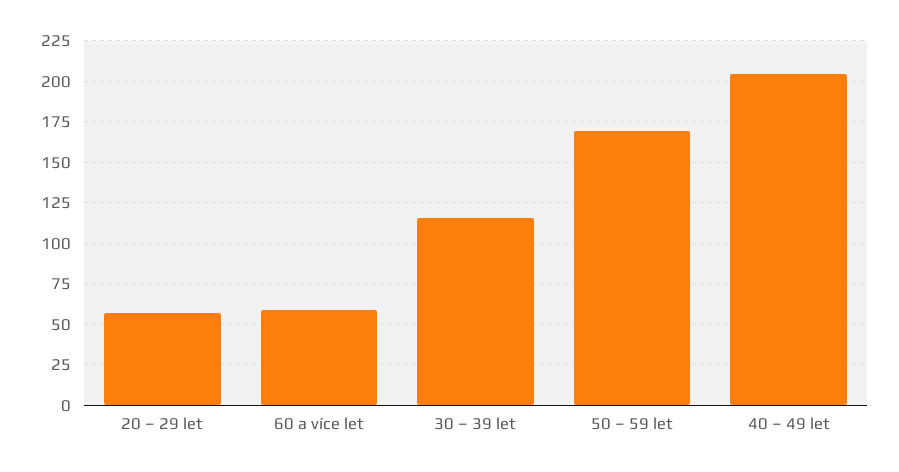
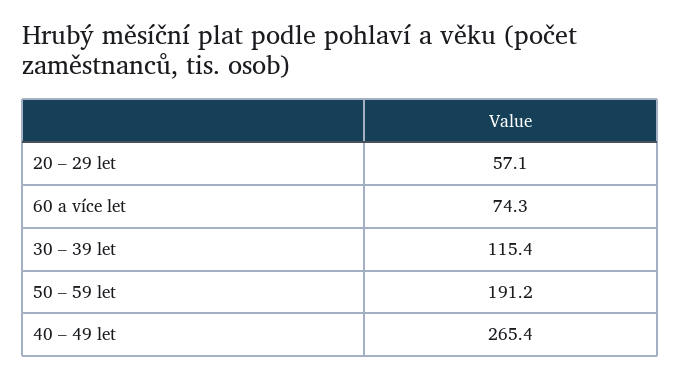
  {
    "20 – 29 let": 57.1,
-   "60 a více let": 60,
+   "60 a více let": 74.3,
    "30 – 39 let": 115.4,
-   "50 – 59 let": 170,
+   "50 – 59 let": 191.2,
-   "40 – 49 let": 205
+   "40 – 49 let": 265.4
  }

